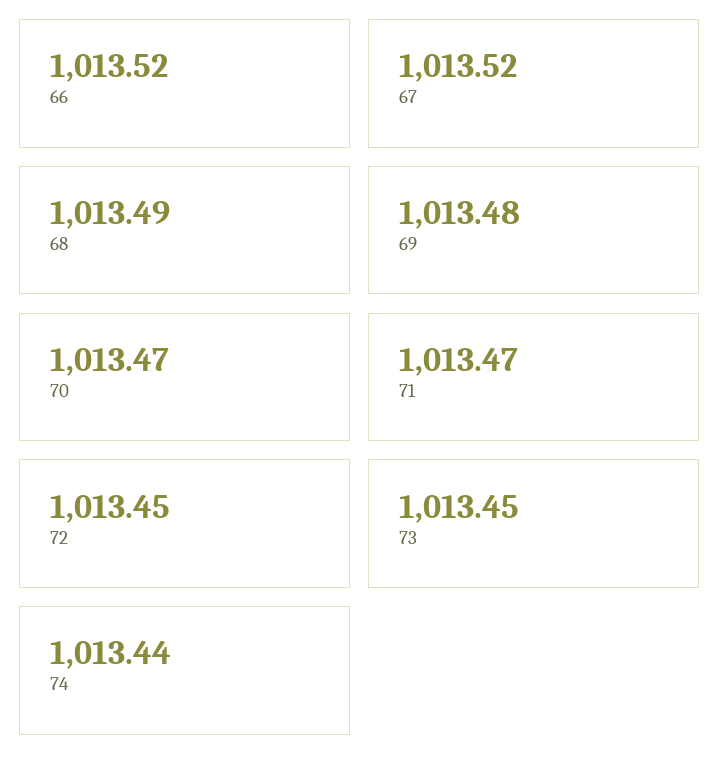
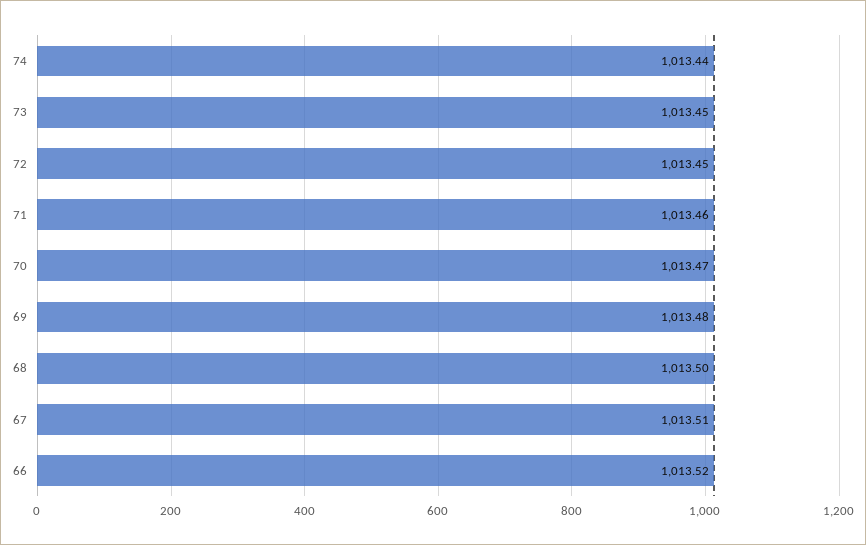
  {
    "66": 1013.52,
-   "67": 1013.52,
+   "67": 1013.51,
-   "68": 1013.49,
+   "68": 1013.5,
    "69": 1013.48,
    "70": 1013.47,
-   "71": 1013.47,
+   "71": 1013.46,
    "72": 1013.45,
    "73": 1013.45,
    "74": 1013.44
  }

